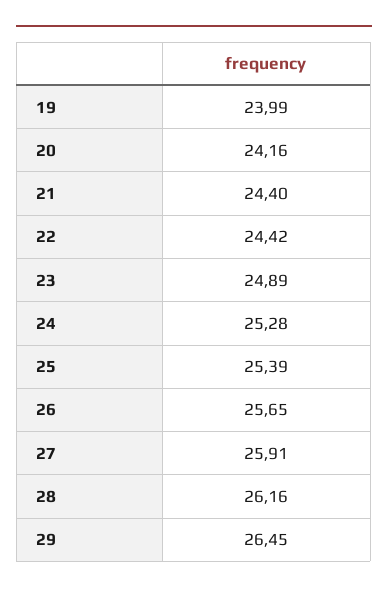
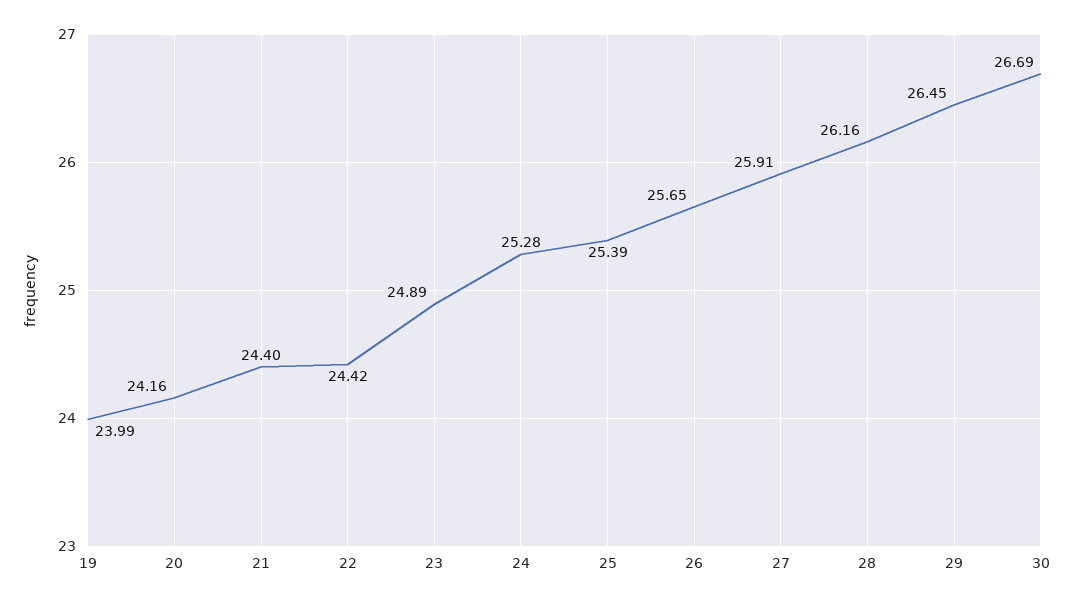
  {
    "19": 23.99,
    "20": 24.16,
    "21": 24.4,
    "22": 24.42,
    "23": 24.89,
    "24": 25.28,
    "25": 25.39,
    "26": 25.65,
    "27": 25.91,
    "28": 26.16,
-   "29": 26.45
+   "29": 26.45,
+   "30": 26.69
  }

